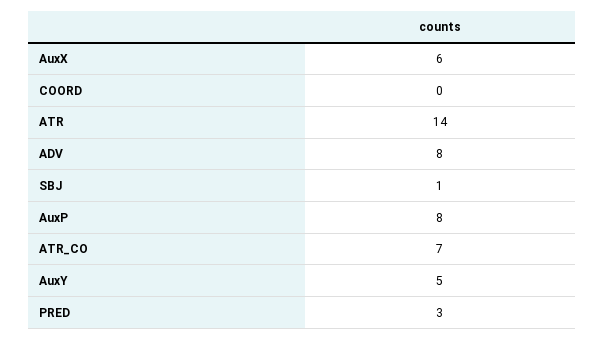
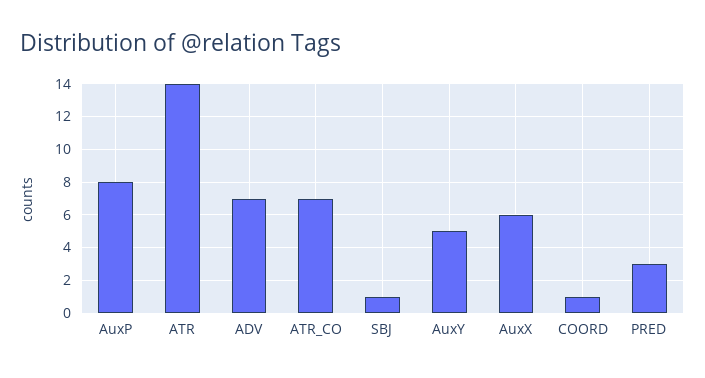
  {
    "AuxX": 6,
-   "COORD": 0,
+   "COORD": 1,
    "ATR": 14,
-   "ADV": 8,
+   "ADV": 7,
    "SBJ": 1,
    "AuxP": 8,
    "ATR_CO": 7,
    "AuxY": 5,
    "PRED": 3
  }

